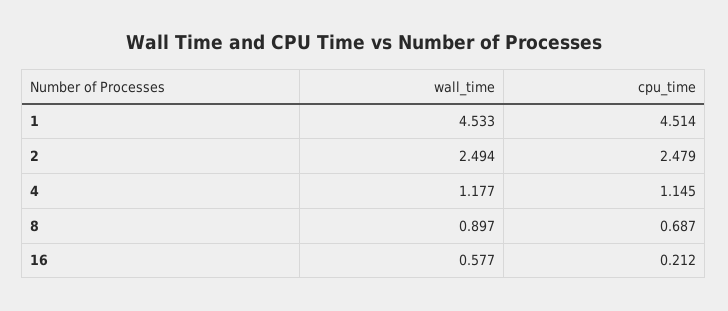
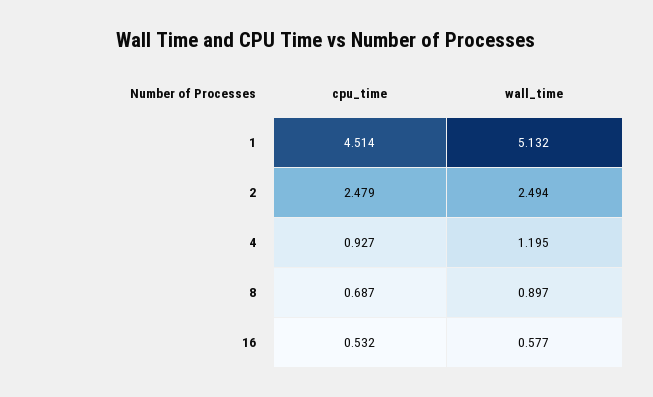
  {
    "wall_time": {
-     "1": 4.533,
+     "1": 5.132,
      "2": 2.494,
-     "4": 1.177,
+     "4": 1.195,
      "8": 0.897,
      "16": 0.577
    },
    "cpu_time": {
      "1": 4.514,
      "2": 2.479,
-     "4": 1.145,
+     "4": 0.927,
      "8": 0.687,
-     "16": 0.212
+     "16": 0.532
    }
  }

